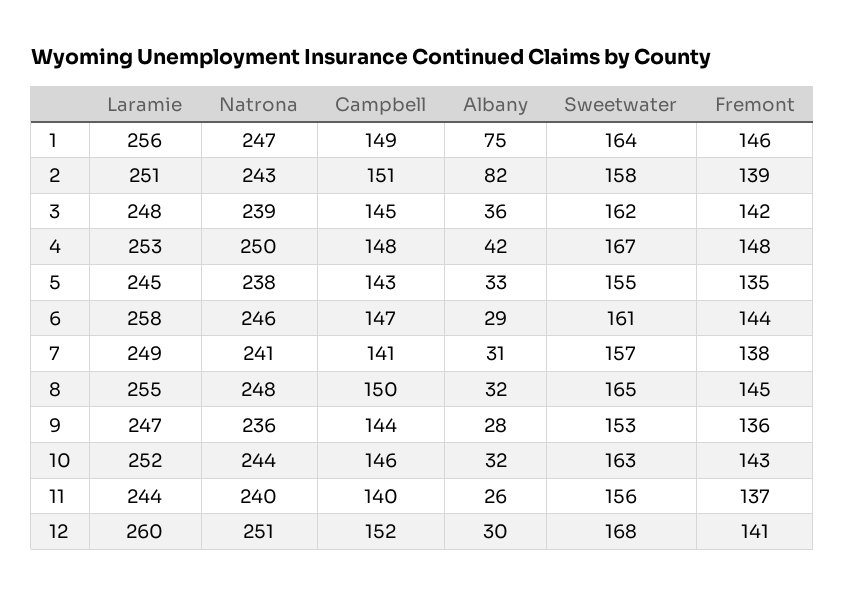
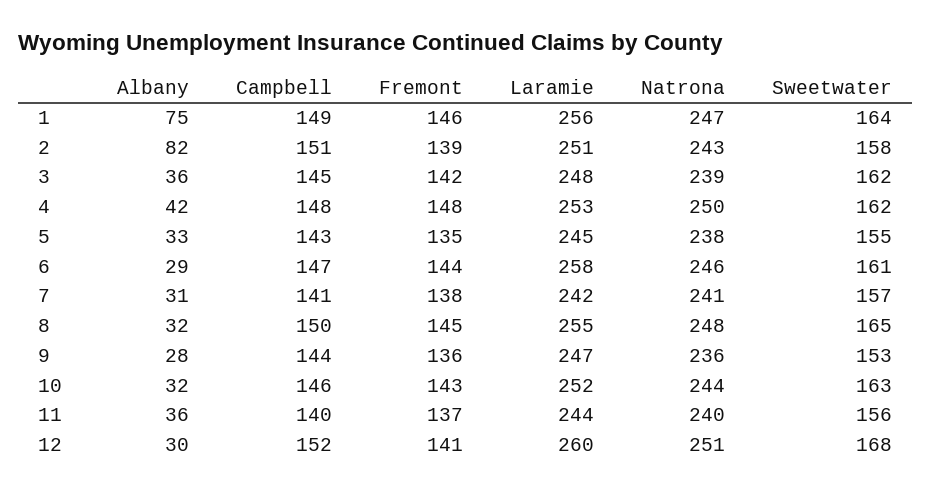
  {
    "Laramie": {
      "1": 256,
      "2": 251,
      "3": 248,
      "4": 253,
      "5": 245,
      "6": 258,
-     "7": 249,
+     "7": 242,
      "8": 255,
      "9": 247,
      "10": 252,
      "11": 244,
      "12": 260
    },
    "Natrona": {
      "1": 247,
      "2": 243,
      "3": 239,
      "4": 250,
      "5": 238,
      "6": 246,
      "7": 241,
      "8": 248,
      "9": 236,
      "10": 244,
      "11": 240,
      "12": 251
    },
    "Campbell": {
      "1": 149,
      "2": 151,
      "3": 145,
      "4": 148,
      "5": 143,
      "6": 147,
      "7": 141,
      "8": 150,
      "9": 144,
      "10": 146,
      "11": 140,
      "12": 152
    },
    "Albany": {
      "1": 75,
      "2": 82,
      "3": 36,
      "4": 42,
      "5": 33,
      "6": 29,
      "7": 31,
      "8": 32,
      "9": 28,
      "10": 32,
-     "11": 26,
+     "11": 36,
      "12": 30
    },
    "Sweetwater": {
      "1": 164,
      "2": 158,
      "3": 162,
-     "4": 167,
+     "4": 162,
      "5": 155,
      "6": 161,
      "7": 157,
      "8": 165,
      "9": 153,
      "10": 163,
      "11": 156,
      "12": 168
    },
    "Fremont": {
      "1": 146,
      "2": 139,
      "3": 142,
      "4": 148,
      "5": 135,
      "6": 144,
      "7": 138,
      "8": 145,
      "9": 136,
      "10": 143,
      "11": 137,
      "12": 141
    }
  }

